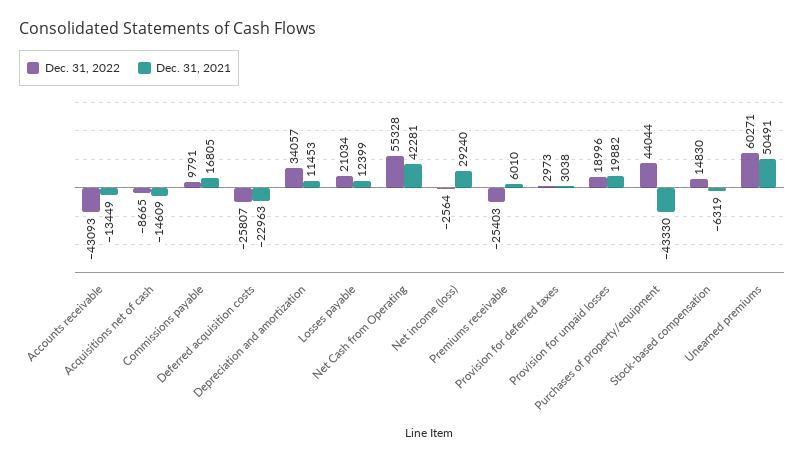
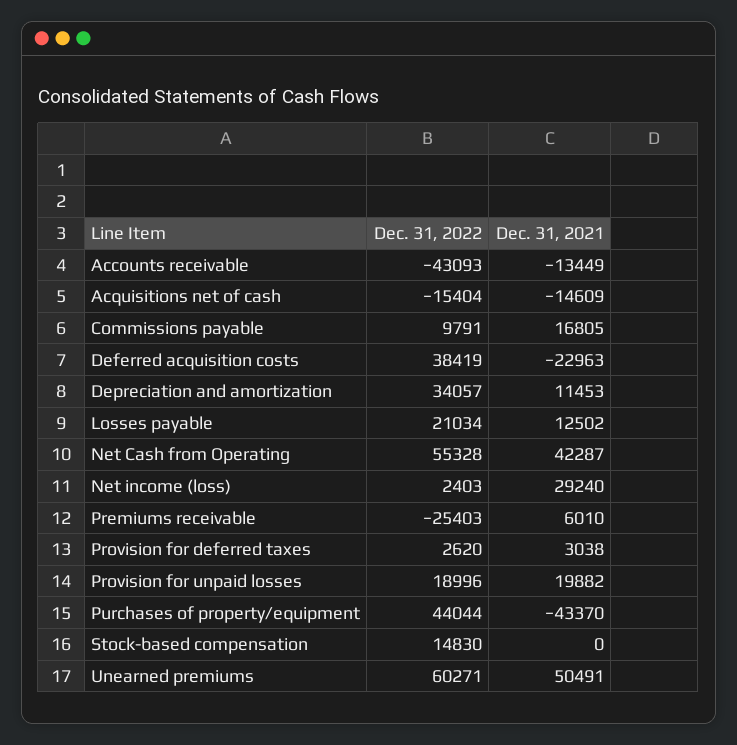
  {
    "Dec. 31, 2022": {
      "Accounts receivable": -43093,
-     "Acquisitions net of cash": -8665,
+     "Acquisitions net of cash": -15404,
      "Commissions payable": 9791,
-     "Deferred acquisition costs": -25807,
+     "Deferred acquisition costs": 38419,
      "Depreciation and amortization": 34057,
      "Losses payable": 21034,
      "Net Cash from Operating": 55328,
-     "Net income (loss)": -2564,
+     "Net income (loss)": 2403,
      "Premiums receivable": -25403,
-     "Provision for deferred taxes": 2973,
+     "Provision for deferred taxes": 2620,
      "Provision for unpaid losses": 18996,
      "Purchases of property/equipment": 44044,
      "Stock-based compensation": 14830,
      "Unearned premiums": 60271
    },
    "Dec. 31, 2021": {
      "Accounts receivable": -13449,
      "Acquisitions net of cash": -14609,
      "Commissions payable": 16805,
      "Deferred acquisition costs": -22963,
      "Depreciation and amortization": 11453,
-     "Losses payable": 12399,
+     "Losses payable": 12502,
-     "Net Cash from Operating": 42281,
+     "Net Cash from Operating": 42287,
      "Net income (loss)": 29240,
      "Premiums receivable": 6010,
      "Provision for deferred taxes": 3038,
      "Provision for unpaid losses": 19882,
-     "Purchases of property/equipment": -43330,
+     "Purchases of property/equipment": -43370,
-     "Stock-based compensation": -6319,
+     "Stock-based compensation": 0,
      "Unearned premiums": 50491
    }
  }

